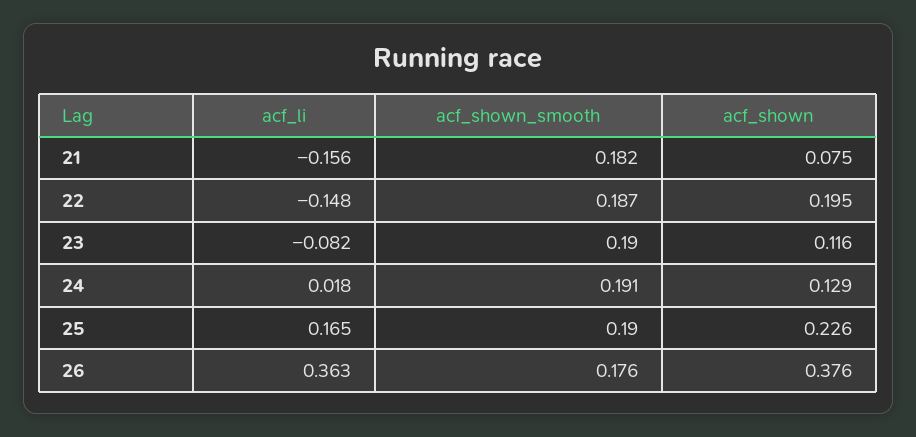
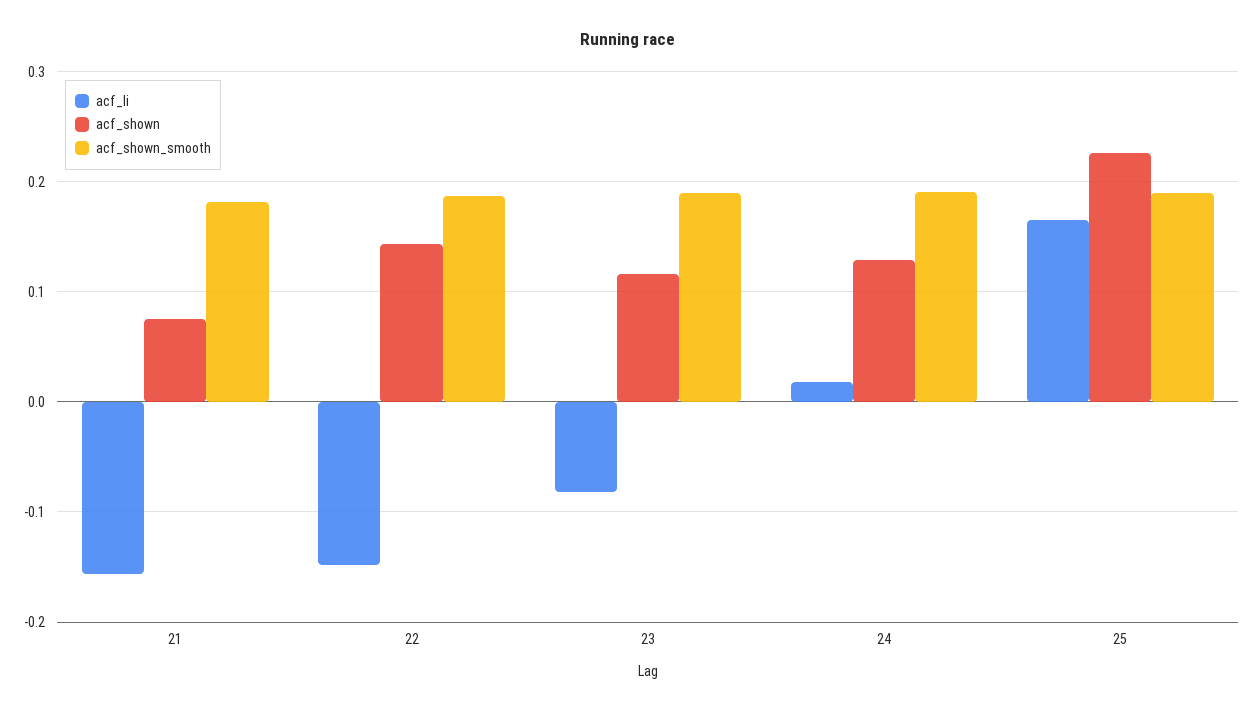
  {
    "acf_li": {
      "21": -0.156,
      "22": -0.148,
      "23": -0.082,
      "24": 0.018,
-     "25": 0.165,
+     "25": 0.165
-     "26": 0.363
    },
    "acf_shown_smooth": {
      "21": 0.182,
      "22": 0.187,
      "23": 0.19,
      "24": 0.191,
-     "25": 0.19,
+     "25": 0.19
-     "26": 0.176
    },
    "acf_shown": {
      "21": 0.075,
-     "22": 0.195,
+     "22": 0.14,
      "23": 0.116,
      "24": 0.129,
-     "25": 0.226,
+     "25": 0.226
-     "26": 0.376
    }
  }

